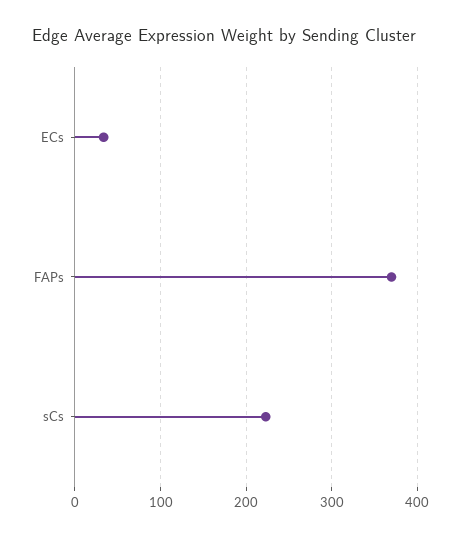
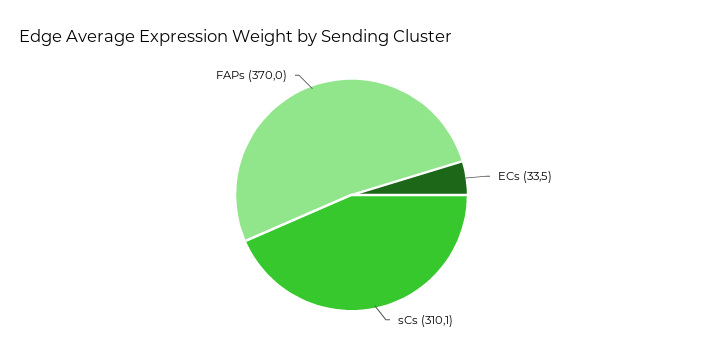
  {
    "ECs": 33.5,
    "FAPs": 370,
-   "sCs": 220
+   "sCs": 310.1
  }

